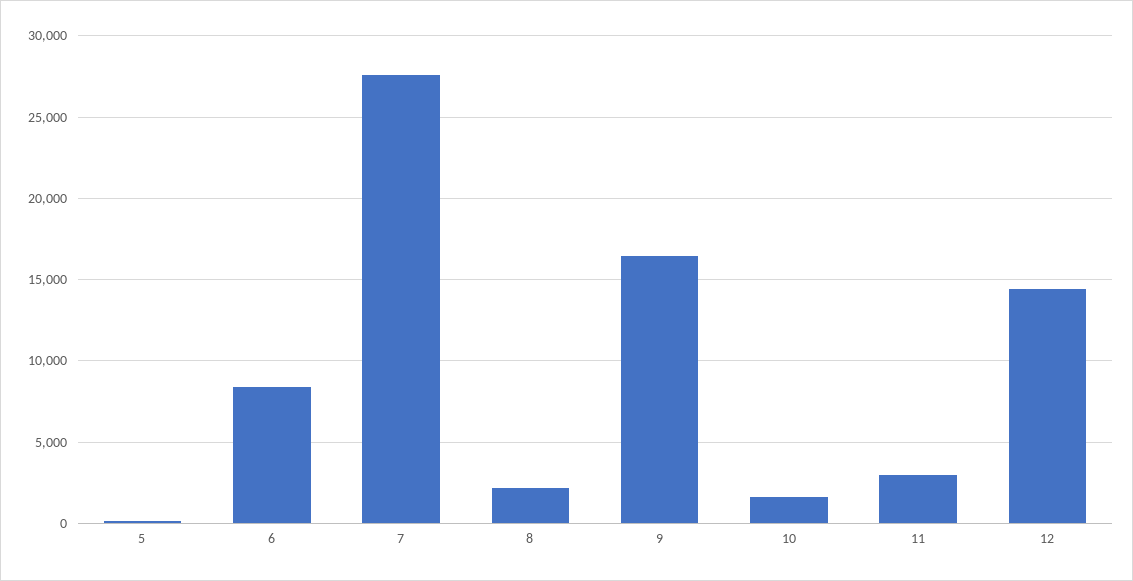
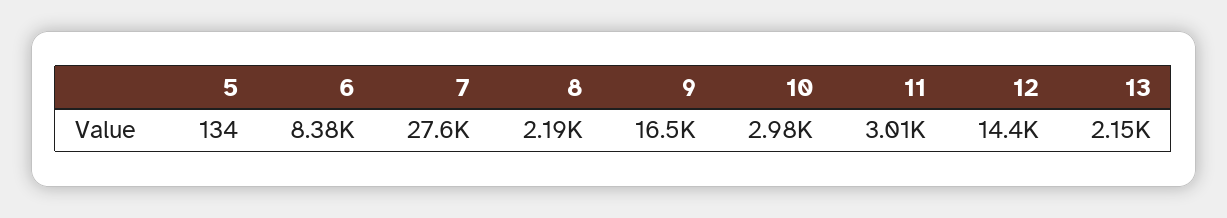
  {
    "5": 134,
    "6": 8380,
    "7": 27600,
    "8": 2190,
    "9": 16500,
-   "10": 1500,
+   "10": 2980,
    "11": 3010,
-   "12": 14400
+   "12": 14400,
+   "13": 2150
  }

